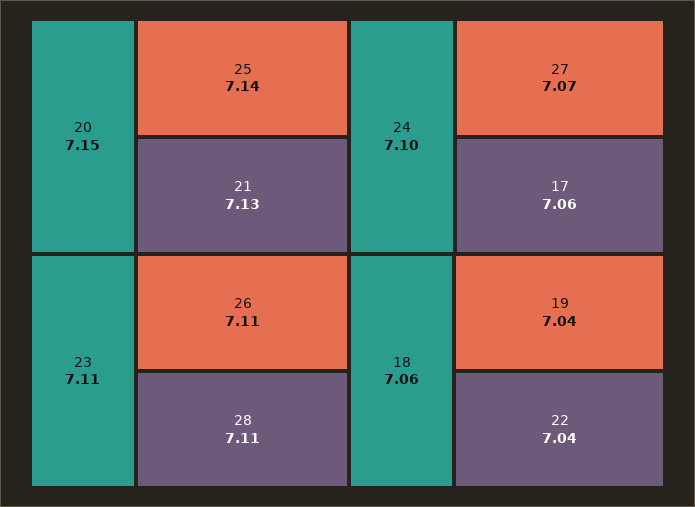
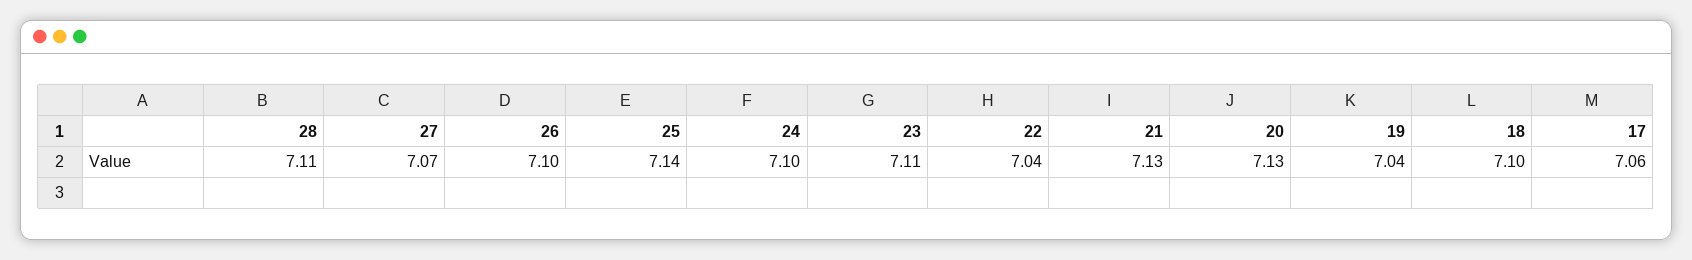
  {
-   "20": 7.15,
+   "20": 7.13,
    "25": 7.14,
    "21": 7.13,
    "23": 7.11,
-   "26": 7.11,
+   "26": 7.1,
    "28": 7.11,
    "24": 7.1,
    "27": 7.07,
    "17": 7.06,
-   "18": 7.06,
+   "18": 7.1,
    "19": 7.04,
    "22": 7.04
  }

